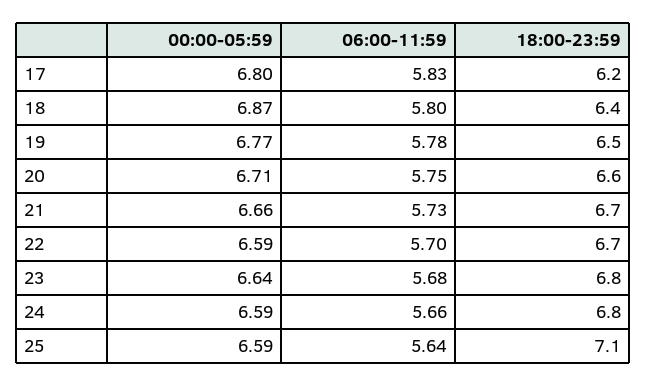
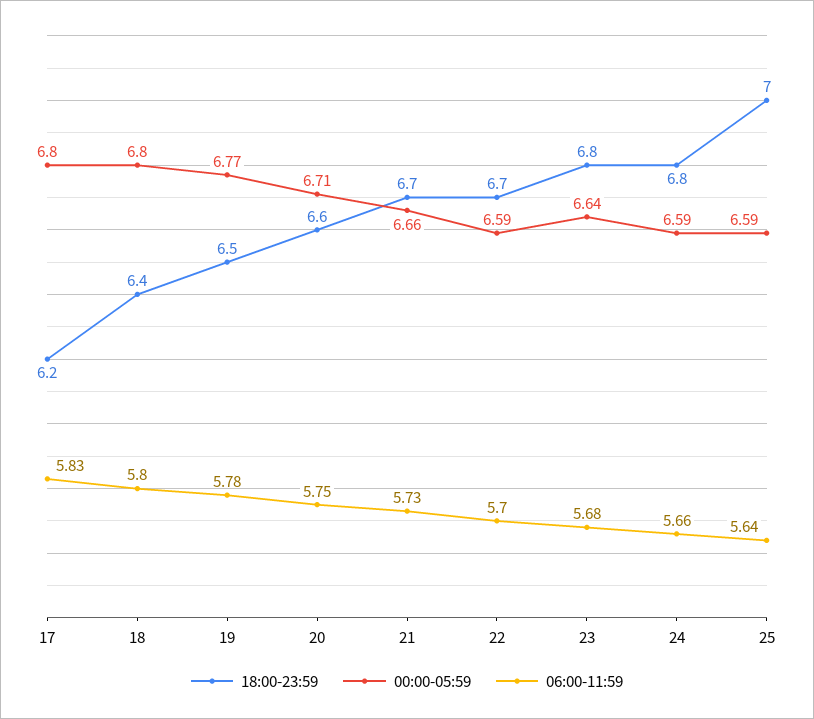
  {
    "00:00-05:59": {
      "17": 6.8,
-     "18": 6.87,
+     "18": 6.8,
      "19": 6.77,
      "20": 6.71,
      "21": 6.66,
      "22": 6.59,
      "23": 6.64,
      "24": 6.59,
      "25": 6.59
    },
    "06:00-11:59": {
      "17": 5.83,
      "18": 5.8,
      "19": 5.78,
      "20": 5.75,
      "21": 5.73,
      "22": 5.7,
      "23": 5.68,
      "24": 5.66,
      "25": 5.64
    },
    "18:00-23:59": {
      "17": 6.2,
      "18": 6.4,
      "19": 6.5,
      "20": 6.6,
      "21": 6.7,
      "22": 6.7,
      "23": 6.8,
      "24": 6.8,
-     "25": 7.1
+     "25": 7
    }
  }

